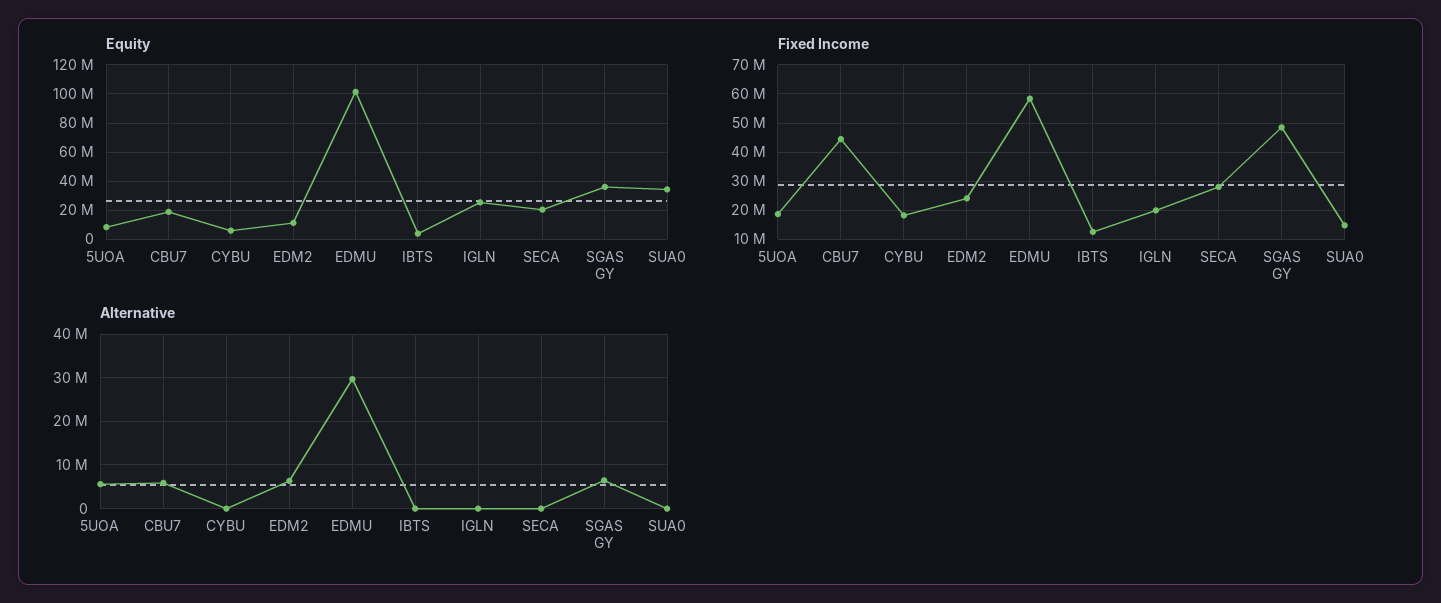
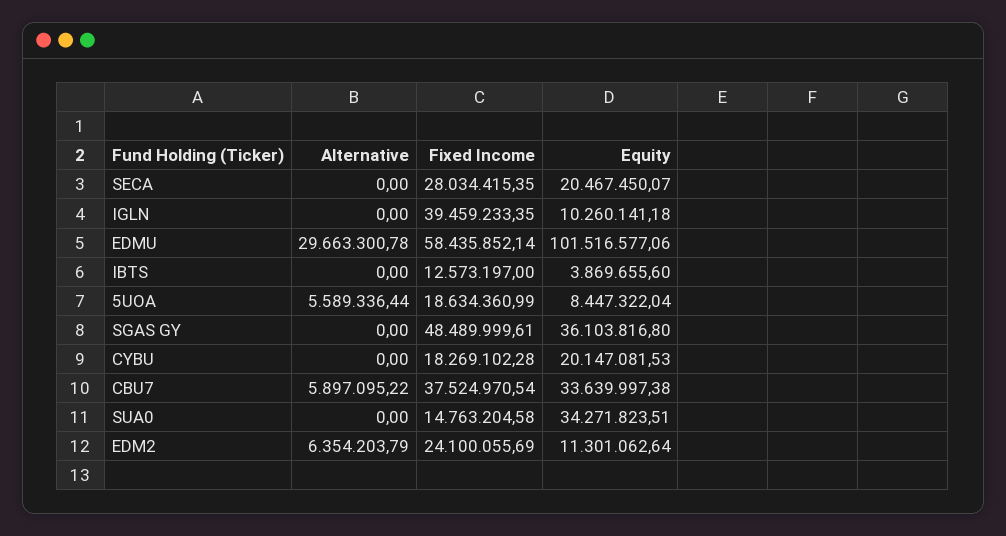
  {
    "Equity": {
      "5UOA": 8447322.04,
-     "CBU7": 20000000,
+     "CBU7": 33639997.38,
-     "CYBU": 5000000,
+     "CYBU": 20147081.53,
      "EDM2": 11301062.64,
      "EDMU": 101516577.06,
      "IBTS": 3869655.6,
-     "IGLN": 25000000,
+     "IGLN": 10260141.18,
      "SECA": 20467450.07,
      "SGAS GY": 36103816.8,
      "SUA0": 34271823.51
    },
    "Fixed Income": {
      "5UOA": 18634360.99,
-     "CBU7": 45000000,
+     "CBU7": 37524970.54,
      "CYBU": 18269102.28,
      "EDM2": 24100055.69,
      "EDMU": 58435852.14,
      "IBTS": 12573197,
-     "IGLN": 20000000,
+     "IGLN": 39459233.35,
      "SECA": 28034415.35,
      "SGAS GY": 48489999.61,
      "SUA0": 14763204.58
    },
    "Alternative": {
      "5UOA": 5589336.44,
      "CBU7": 5897095.22,
      "CYBU": 0,
      "EDM2": 6354203.79,
      "EDMU": 29663300.78,
      "IBTS": 0,
      "IGLN": 0,
      "SECA": 0,
-     "SGAS GY": 6000000,
+     "SGAS GY": 0,
      "SUA0": 0
    }
  }

